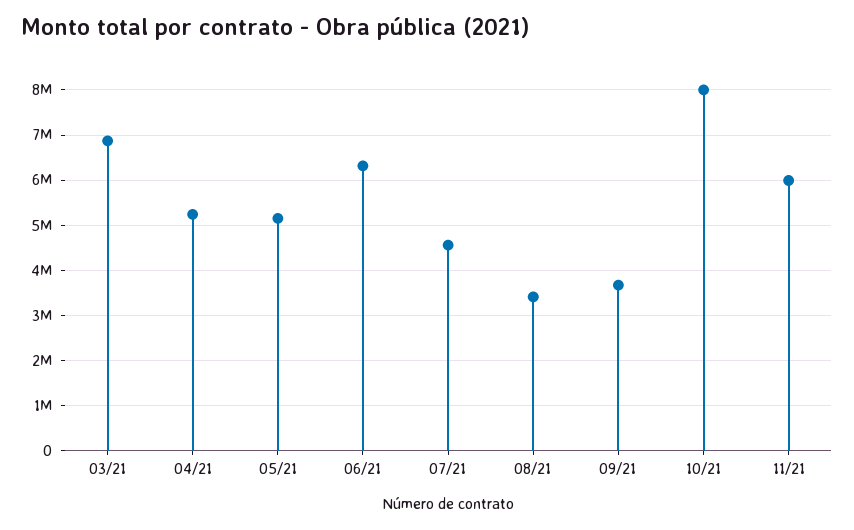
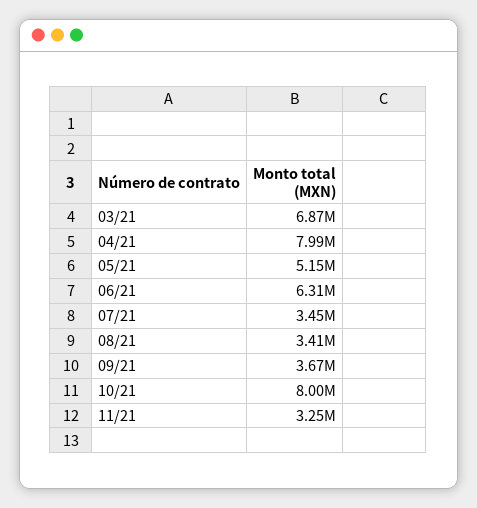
  {
    "03/21": 6870000,
-   "04/21": 5200000,
+   "04/21": 7990000,
    "05/21": 5150000,
    "06/21": 6310000,
-   "07/21": 4600000,
+   "07/21": 3450000,
    "08/21": 3410000,
    "09/21": 3670000,
    "10/21": 8000000,
-   "11/21": 6000000
+   "11/21": 3250000
  }

